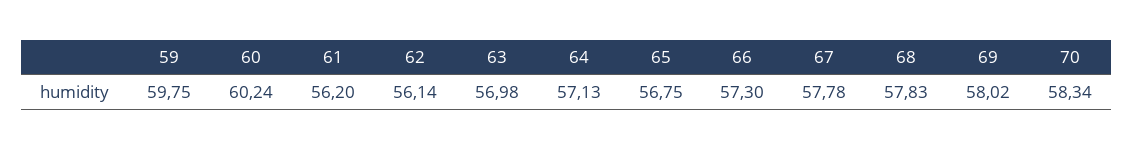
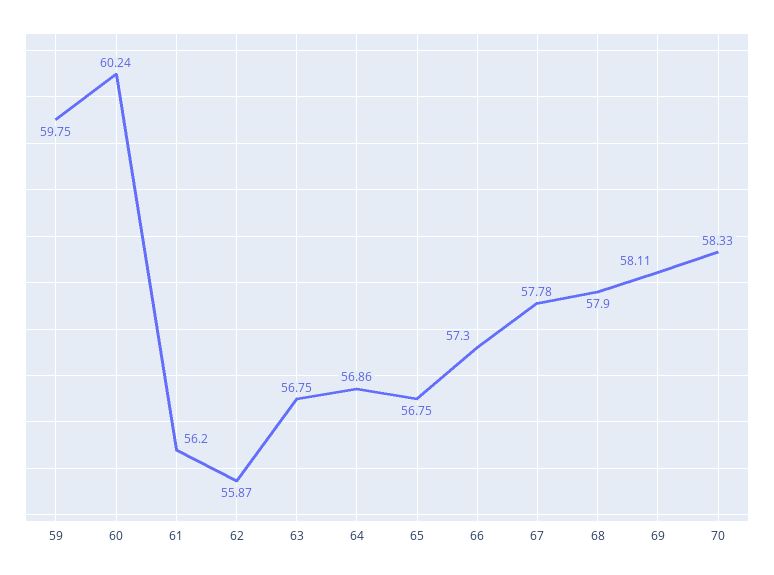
  {
    "59": 59.75,
    "60": 60.24,
    "61": 56.2,
-   "62": 56.14,
+   "62": 55.87,
-   "63": 56.98,
+   "63": 56.75,
-   "64": 57.13,
+   "64": 56.86,
    "65": 56.75,
    "66": 57.3,
    "67": 57.78,
-   "68": 57.83,
+   "68": 57.9,
-   "69": 58.02,
+   "69": 58.11,
-   "70": 58.34
+   "70": 58.33
  }

